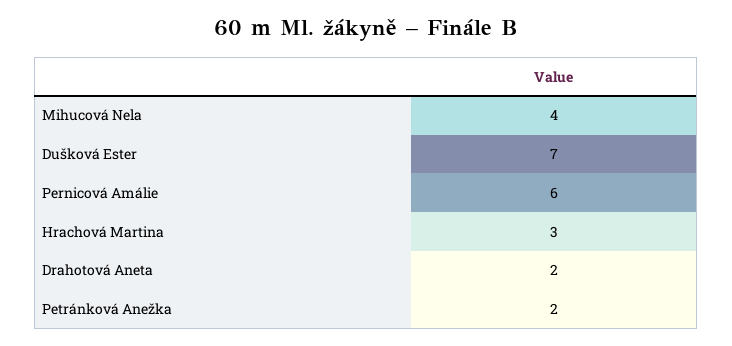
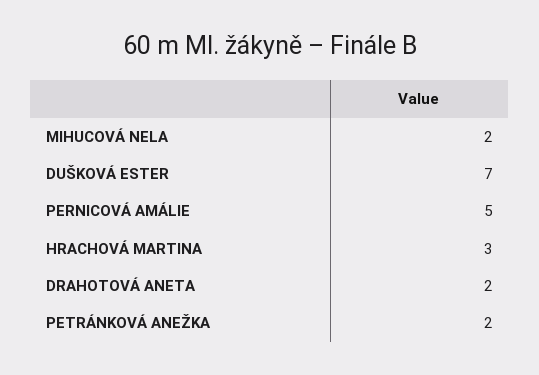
  {
-   "Mihucová Nela": 4,
+   "Mihucová Nela": 2,
    "Dušková Ester": 7,
-   "Pernicová Amálie": 6,
+   "Pernicová Amálie": 5,
    "Hrachová Martina": 3,
    "Drahotová Aneta": 2,
    "Petránková Anežka": 2
  }

